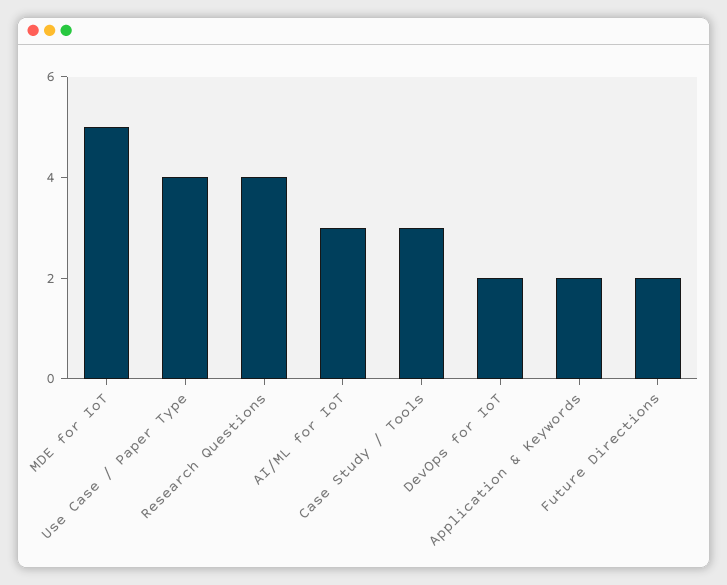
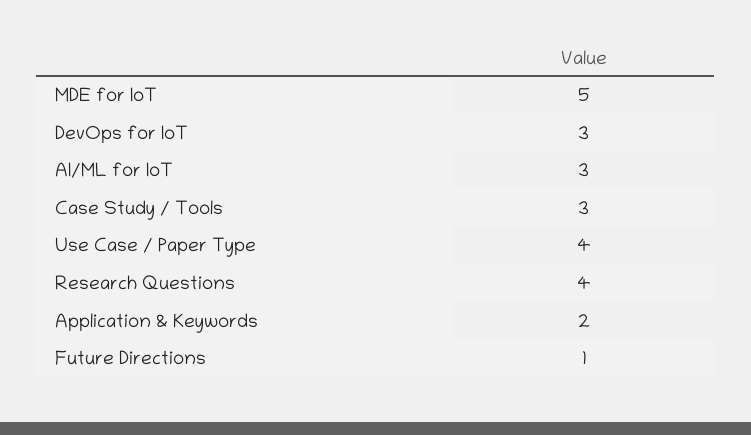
  {
    "MDE for IoT": 5,
    "Use Case / Paper Type": 4,
    "Research Questions": 4,
    "AI/ML for IoT": 3,
    "Case Study / Tools": 3,
-   "DevOps for IoT": 2,
+   "DevOps for IoT": 3,
    "Application & Keywords": 2,
-   "Future Directions": 2
+   "Future Directions": 1
  }

